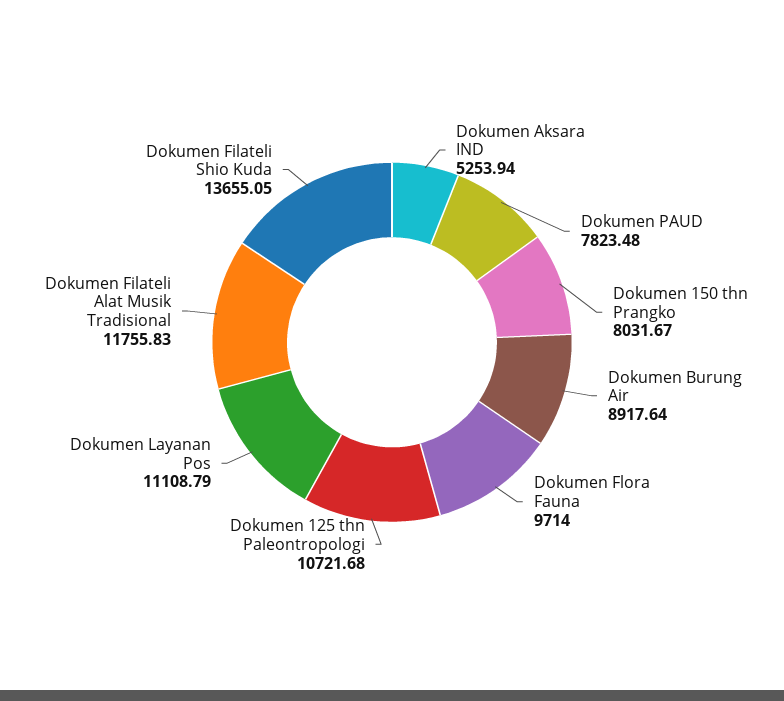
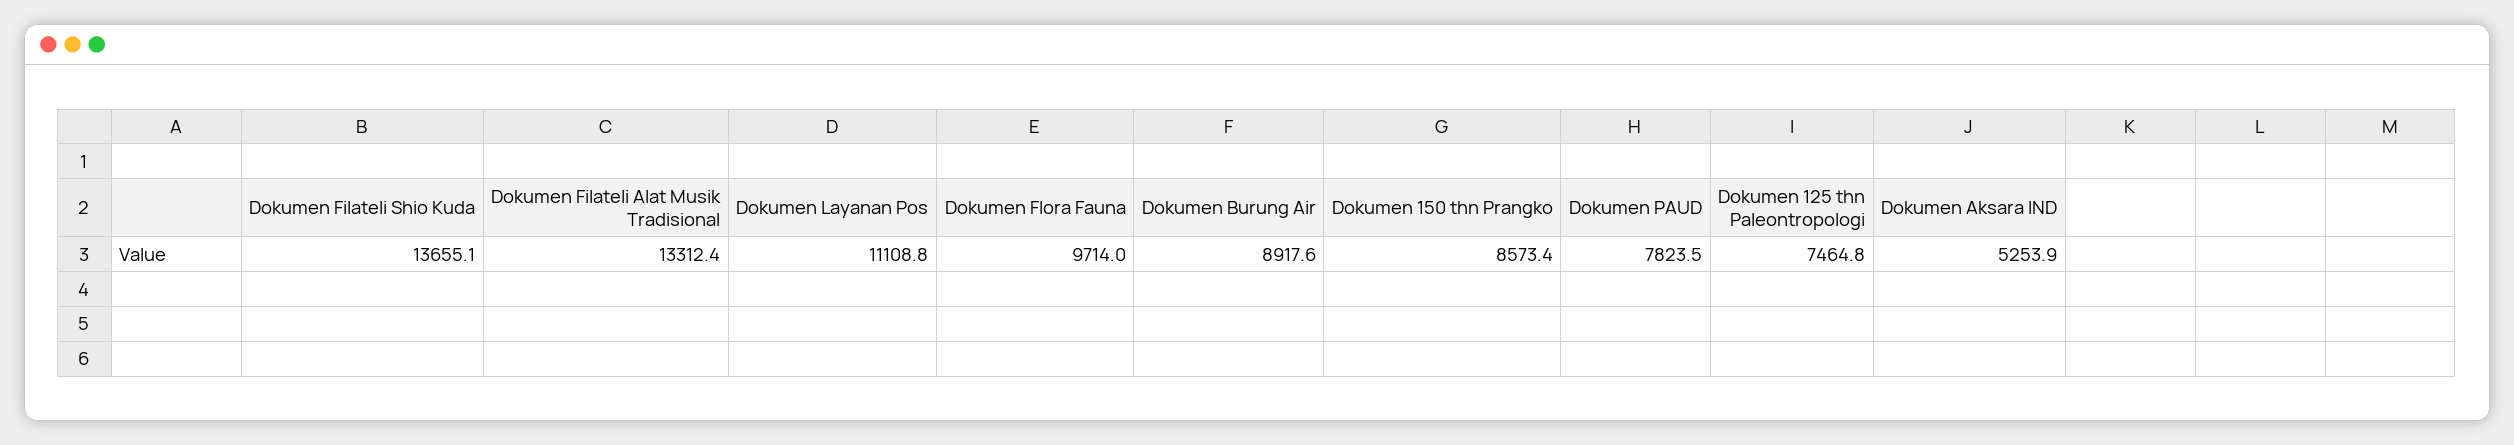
  {
    "Dokumen Aksara IND": 5253.94,
    "Dokumen PAUD": 7823.48,
-   "Dokumen 150 thn Prangko": 8031.67,
+   "Dokumen 150 thn Prangko": 8573.4,
    "Dokumen Burung Air": 8917.64,
    "Dokumen Flora Fauna": 9714,
-   "Dokumen 125 thn Paleontropologi": 10721.68,
+   "Dokumen 125 thn Paleontropologi": 7464.8,
    "Dokumen Layanan Pos": 11108.79,
-   "Dokumen Filateli Alat Musik Tradisional": 11755.83,
+   "Dokumen Filateli Alat Musik Tradisional": 13312.4,
    "Dokumen Filateli Shio Kuda": 13655.05
  }

